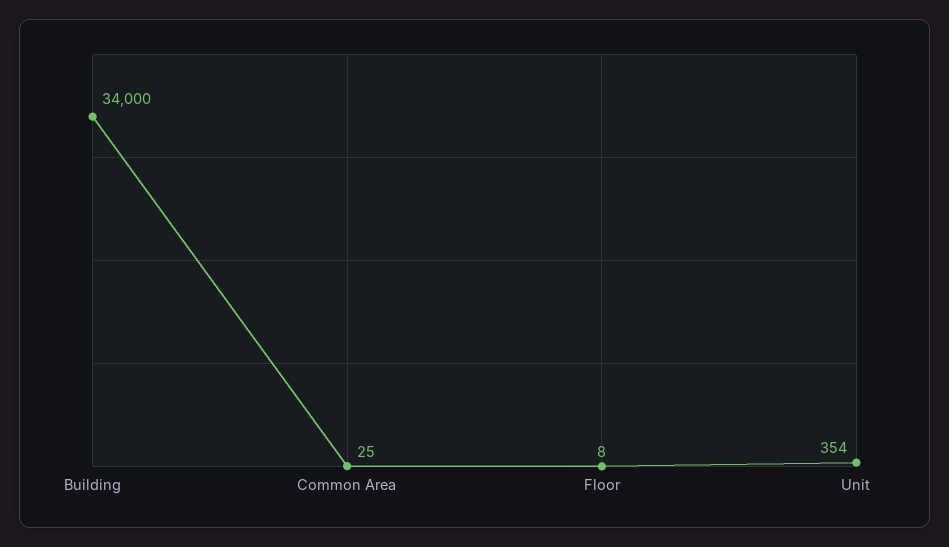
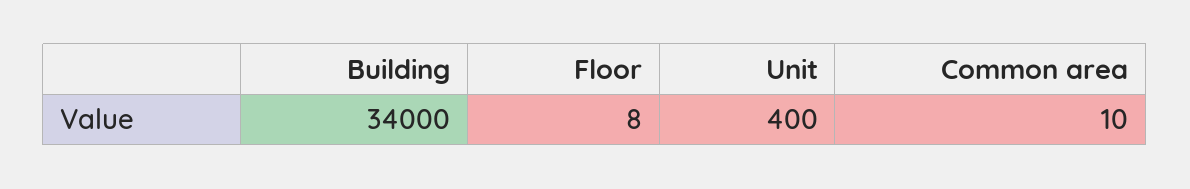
  {
    "Building": 34000,
-   "Common Area": 25,
+   "Common Area": 10,
    "Floor": 8,
-   "Unit": 354
+   "Unit": 400
  }

